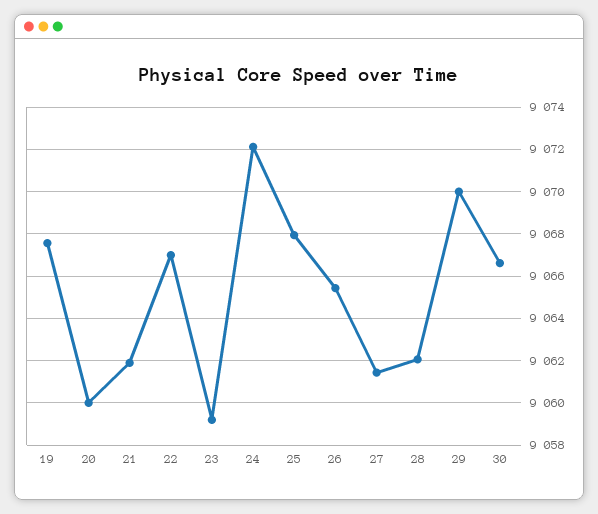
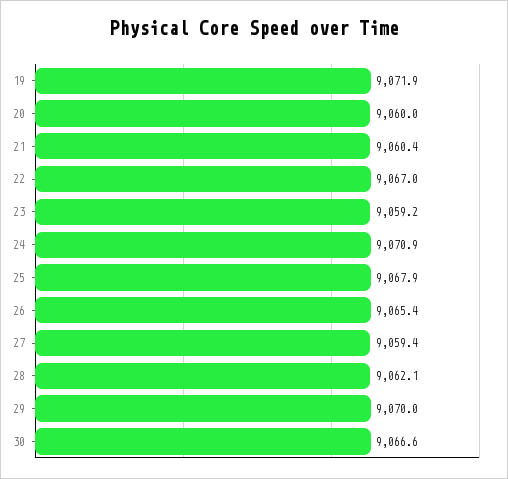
  {
-   "19": 9067.5,
+   "19": 9071.9,
    "20": 9060,
-   "21": 9062,
+   "21": 9060.4,
    "22": 9067,
    "23": 9059.2,
-   "24": 9072,
+   "24": 9070.9,
    "25": 9067.9,
    "26": 9065.4,
-   "27": 9061.5,
+   "27": 9059.4,
    "28": 9062.1,
    "29": 9070,
    "30": 9066.6
  }

